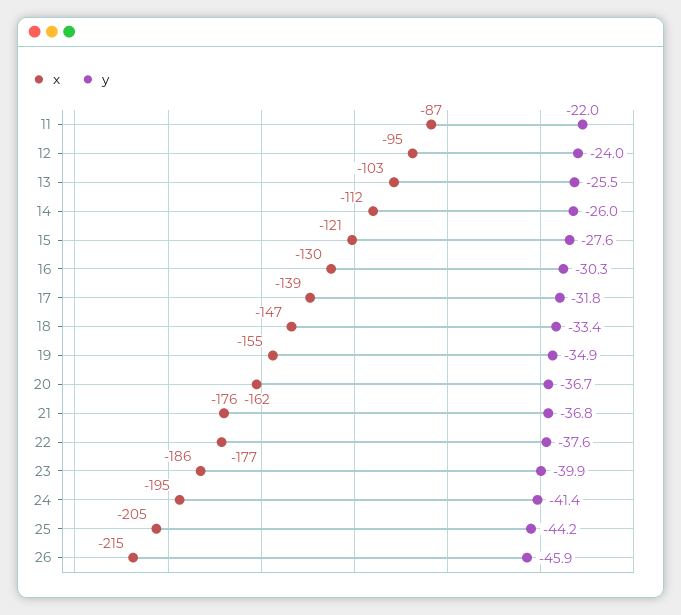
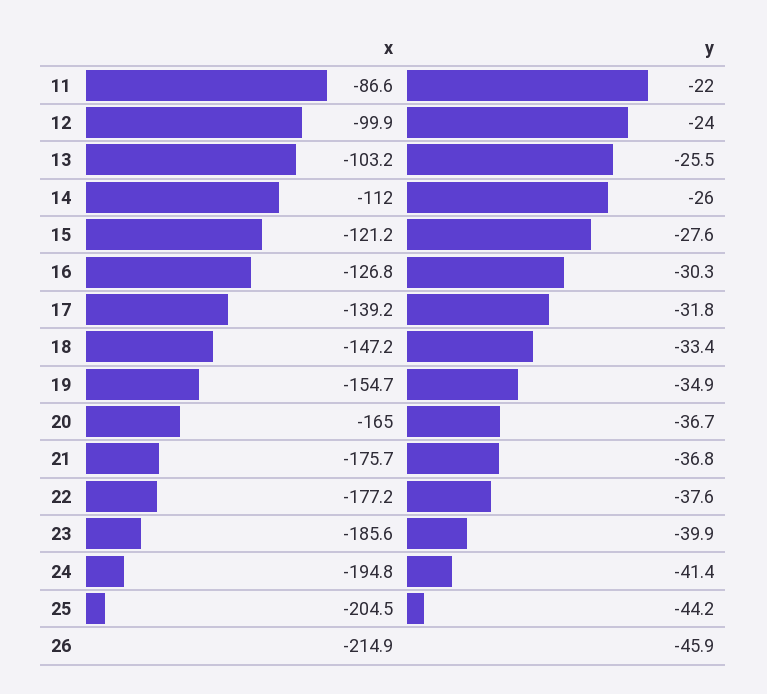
  {
    "x": {
      "11": -86.6,
-     "12": -95,
+     "12": -99.9,
      "13": -103.2,
      "14": -112,
      "15": -121.2,
-     "16": -130,
+     "16": -126.8,
      "17": -139.2,
      "18": -147.2,
      "19": -154.7,
-     "20": -162,
+     "20": -165,
      "21": -175.7,
      "22": -177.2,
      "23": -185.6,
      "24": -194.8,
      "25": -204.5,
      "26": -214.9
    },
    "y": {
      "11": -22,
      "12": -24,
      "13": -25.5,
      "14": -26,
      "15": -27.6,
      "16": -30.3,
      "17": -31.8,
      "18": -33.4,
      "19": -34.9,
      "20": -36.7,
      "21": -36.8,
      "22": -37.6,
      "23": -39.9,
      "24": -41.4,
      "25": -44.2,
      "26": -45.9
    }
  }

